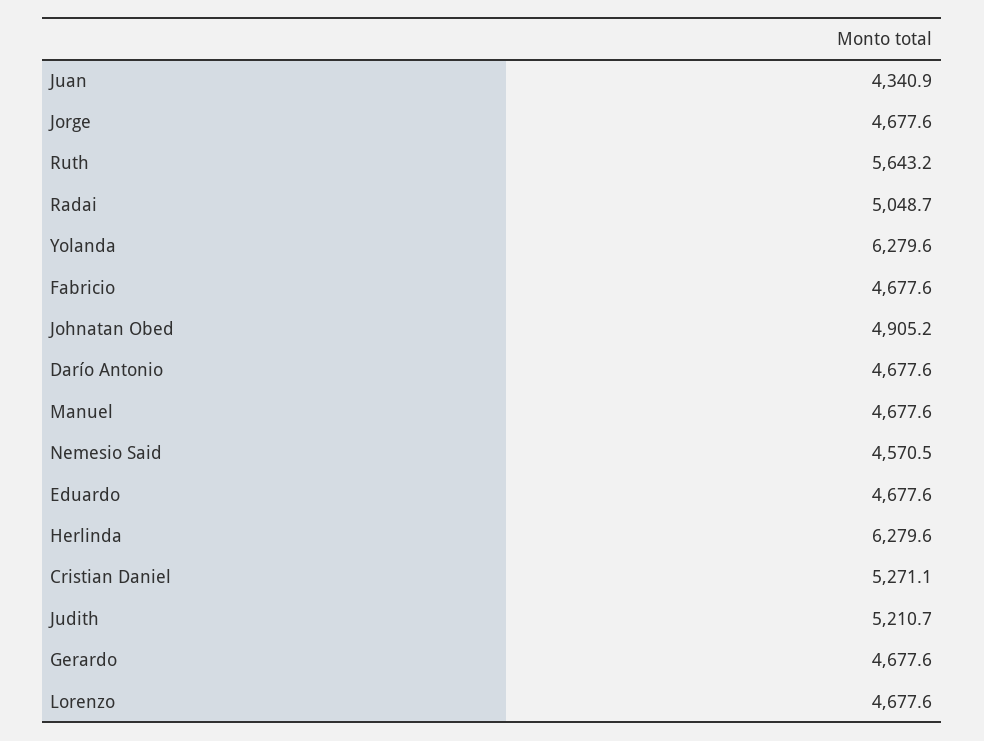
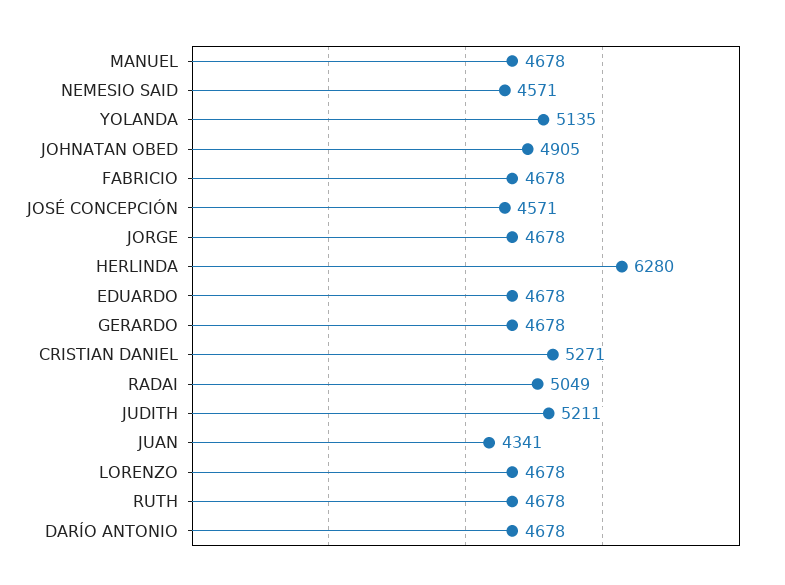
  {
    "Juan": 4340.9,
    "Jorge": 4677.6,
-   "Ruth": 5643.2,
+   "Ruth": 4678,
    "Radai": 5048.7,
-   "Yolanda": 6279.6,
+   "Yolanda": 5135,
    "Fabricio": 4677.6,
    "Johnatan Obed": 4905.2,
    "Darío Antonio": 4677.6,
    "Manuel": 4677.6,
    "Nemesio Said": 4570.5,
    "Eduardo": 4677.6,
    "Herlinda": 6279.6,
    "Cristian Daniel": 5271.1,
    "Judith": 5210.7,
    "Gerardo": 4677.6,
-   "Lorenzo": 4677.6
+   "Lorenzo": 4677.6,
+   "JOSÉ CONCEPCIÓN": 4571
  }

